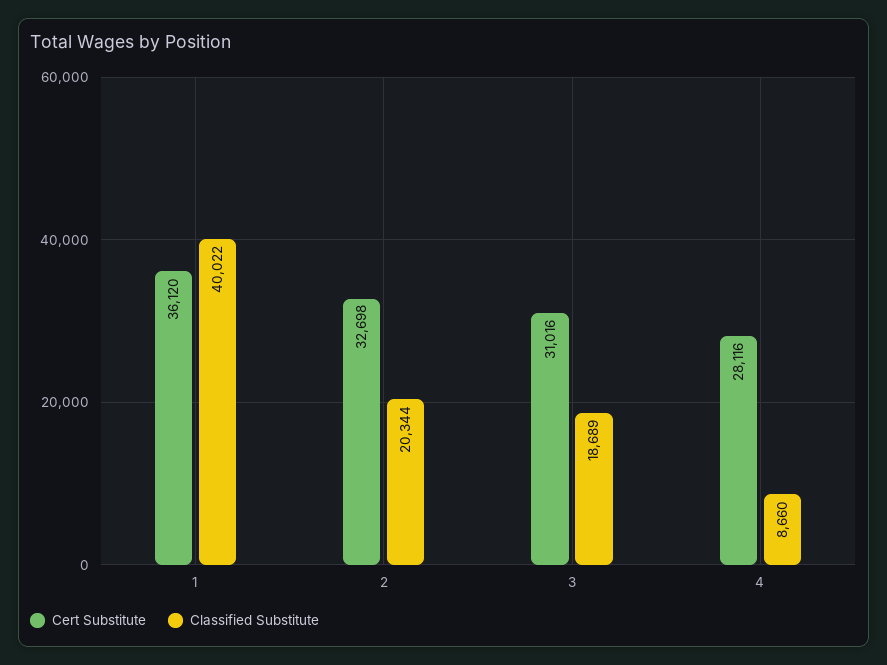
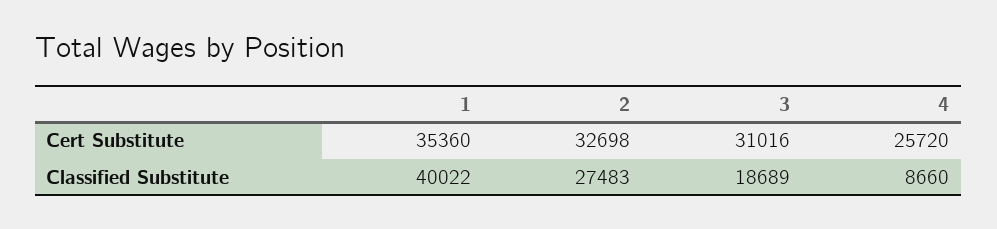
  {
    "Cert Substitute": {
-     "1": 36120,
+     "1": 35360,
      "2": 32698,
      "3": 31016,
-     "4": 28116
+     "4": 25720
    },
    "Classified Substitute": {
      "1": 40022,
-     "2": 20344,
+     "2": 27483,
      "3": 18689,
      "4": 8660
    }
  }

